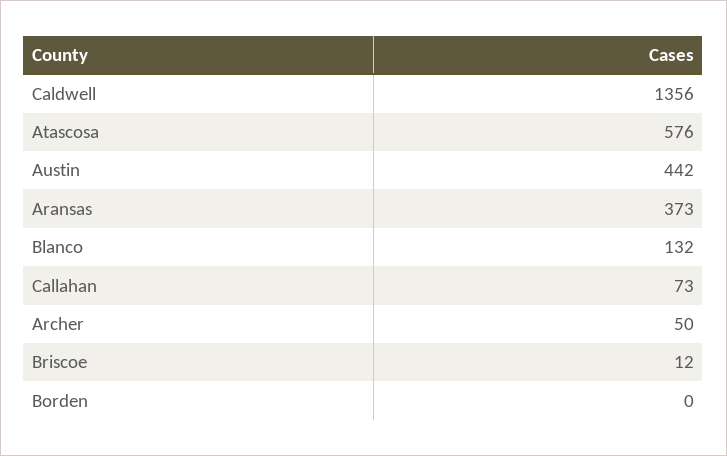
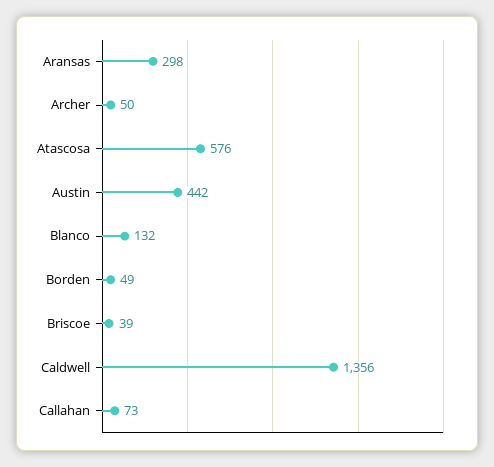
  {
    "Caldwell": 1356,
    "Atascosa": 576,
    "Austin": 442,
-   "Aransas": 373,
+   "Aransas": 298,
    "Blanco": 132,
    "Callahan": 73,
    "Archer": 50,
-   "Briscoe": 12,
+   "Briscoe": 39,
-   "Borden": 0
+   "Borden": 49
  }

